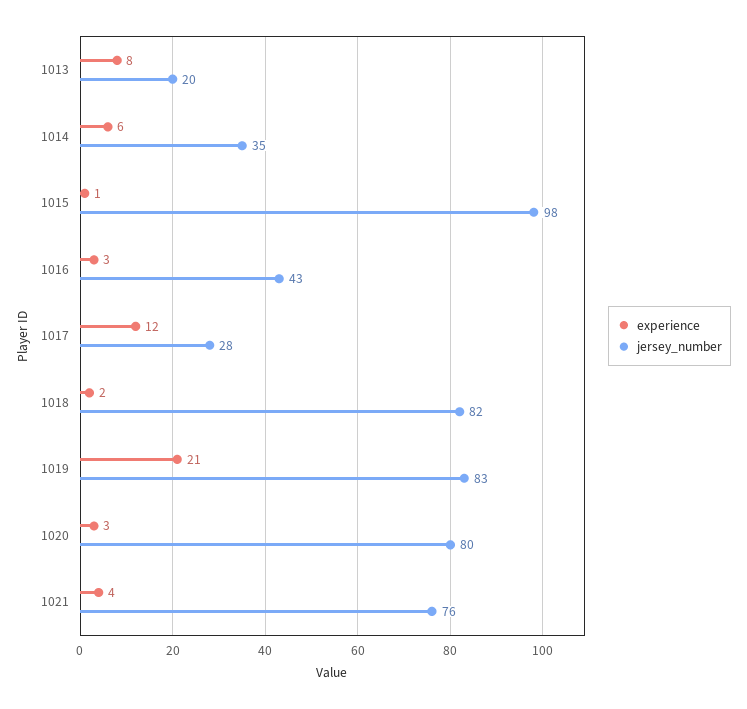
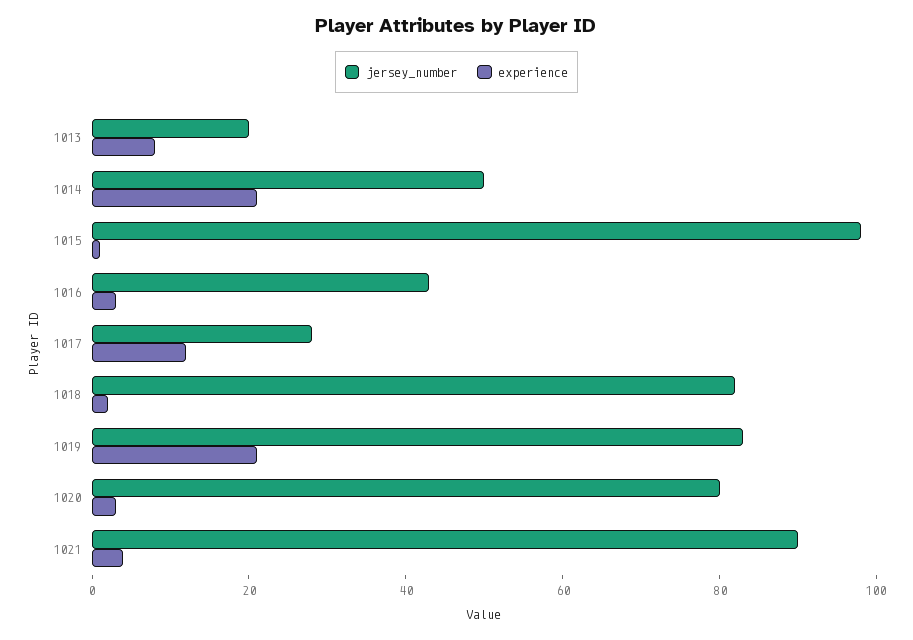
  {
    "experience": {
      "1013": 8,
-     "1014": 6,
+     "1014": 20,
      "1015": 1,
      "1016": 3,
      "1017": 12,
      "1018": 2,
      "1019": 21,
      "1020": 3,
      "1021": 4
    },
    "jersey_number": {
      "1013": 20,
-     "1014": 35,
+     "1014": 50,
      "1015": 98,
      "1016": 43,
      "1017": 28,
      "1018": 82,
      "1019": 83,
      "1020": 80,
-     "1021": 76
+     "1021": 90
    }
  }

